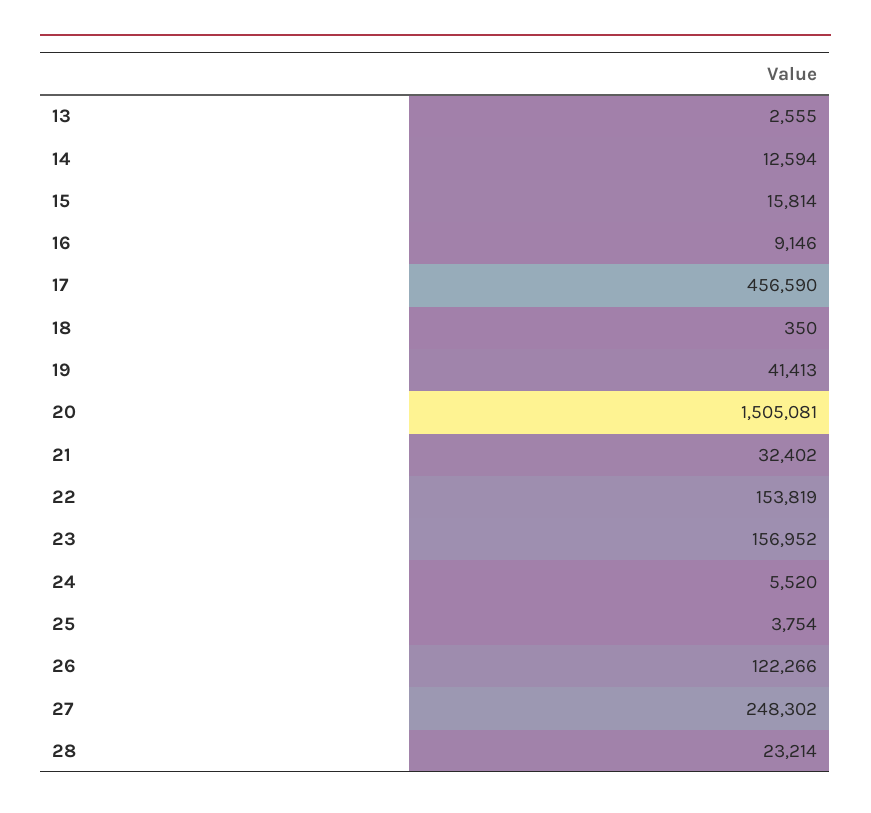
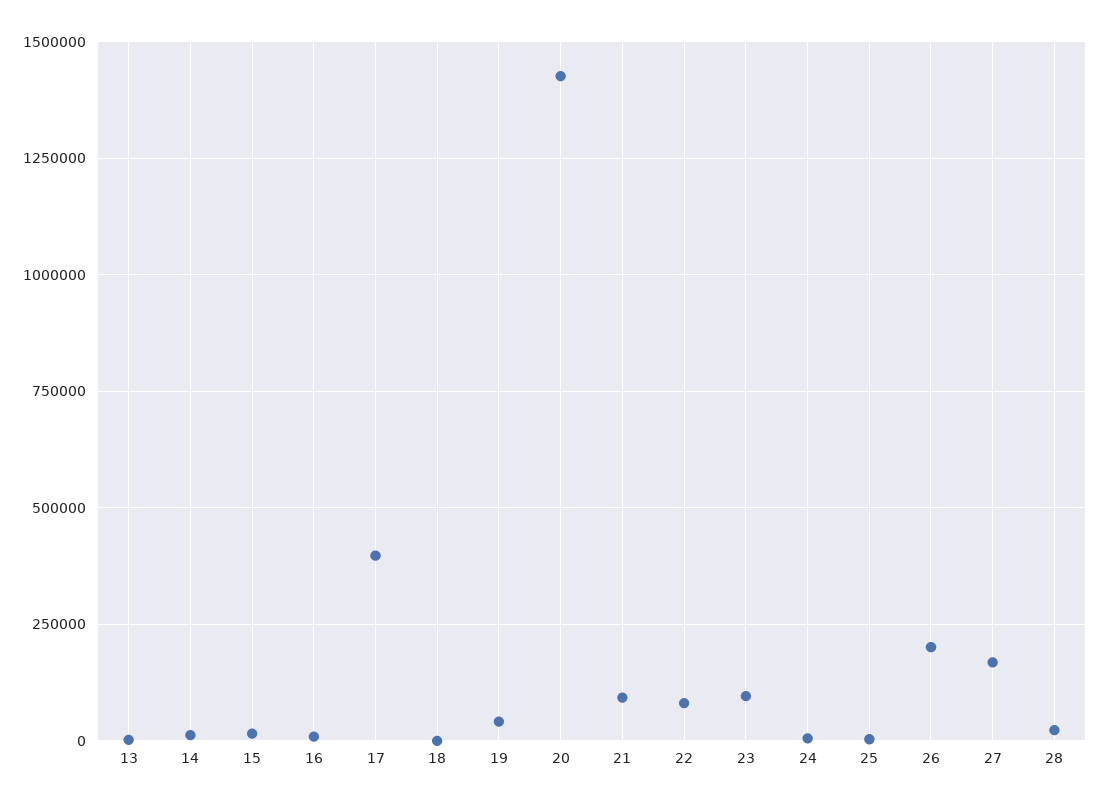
  {
    "13": 2555,
    "14": 12594,
    "15": 15814,
    "16": 9146,
-   "17": 456590,
+   "17": 400000,
    "18": 350,
    "19": 41413,
-   "20": 1505081,
+   "20": 1425000,
-   "21": 32402,
+   "21": 100000,
-   "22": 153819,
+   "22": 75000,
-   "23": 156952,
+   "23": 100000,
    "24": 5520,
    "25": 3754,
-   "26": 122266,
+   "26": 200000,
-   "27": 248302,
+   "27": 175000,
    "28": 23214
  }

